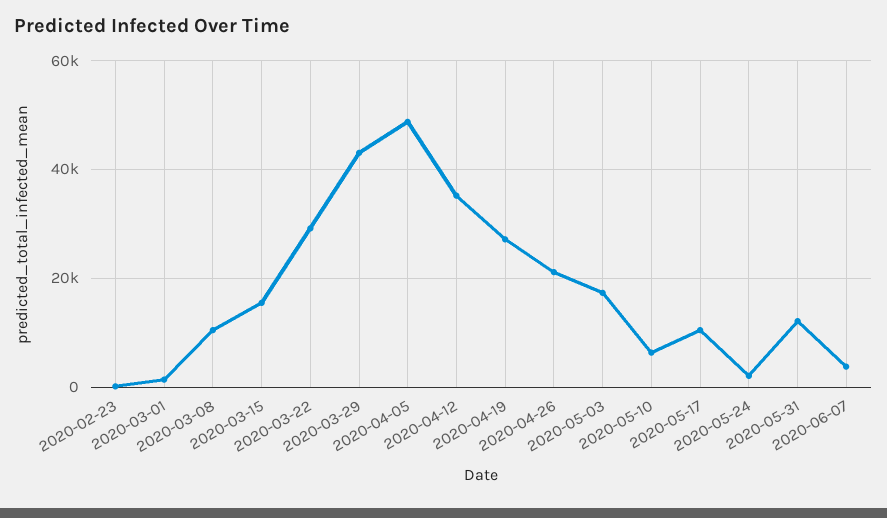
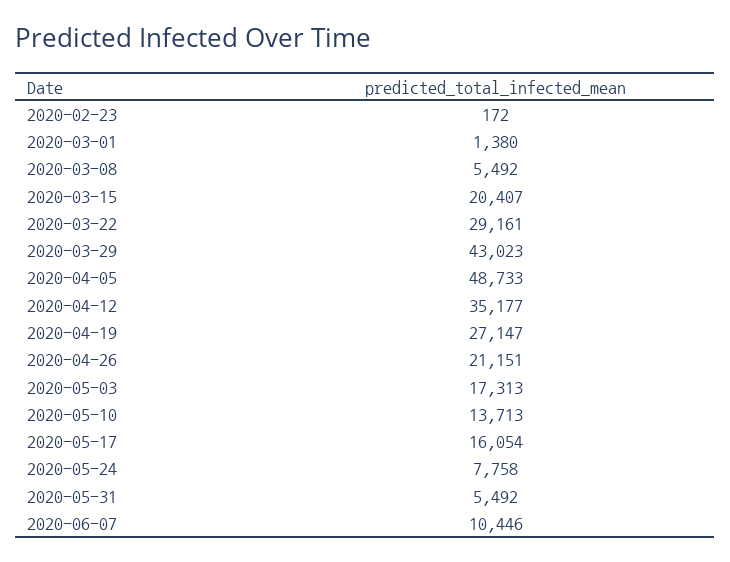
  {
    "2020-02-23": 172,
    "2020-03-01": 1380,
-   "2020-03-08": 10000,
+   "2020-03-08": 5492,
-   "2020-03-15": 16000,
+   "2020-03-15": 20407,
    "2020-03-22": 29161,
    "2020-03-29": 43023,
    "2020-04-05": 48733,
    "2020-04-12": 35177,
    "2020-04-19": 27147,
    "2020-04-26": 21151,
    "2020-05-03": 17313,
-   "2020-05-10": 6000,
+   "2020-05-10": 13713,
-   "2020-05-17": 10000,
+   "2020-05-17": 16054,
-   "2020-05-24": 2000,
+   "2020-05-24": 7758,
-   "2020-05-31": 12000,
+   "2020-05-31": 5492,
-   "2020-06-07": 4000
+   "2020-06-07": 10446
  }

